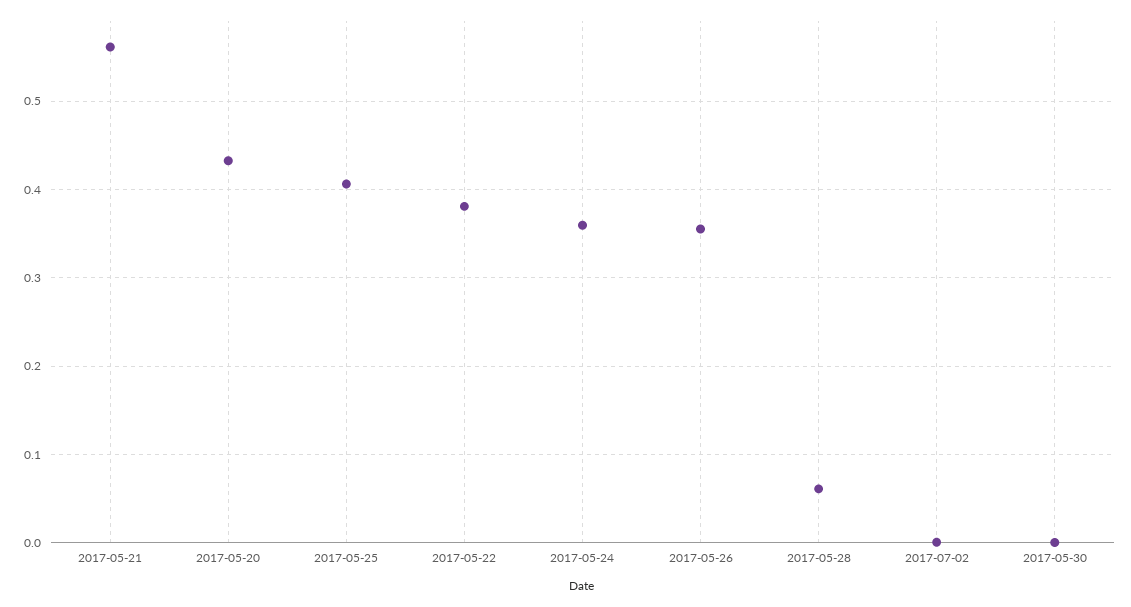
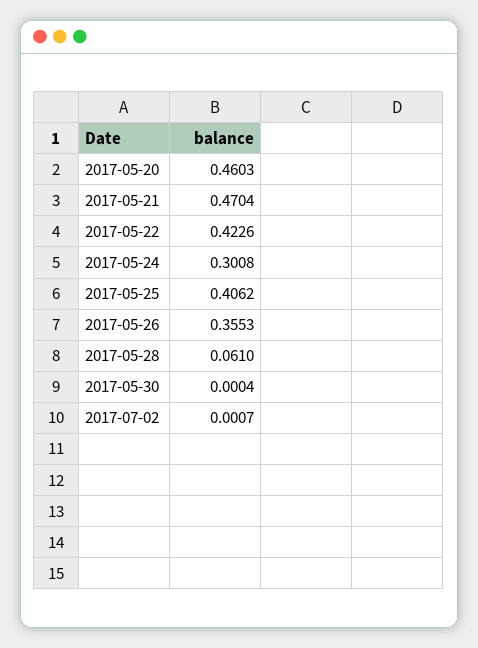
  {
-   "2017-05-21": 0.56,
+   "2017-05-21": 0.4704,
-   "2017-05-20": 0.43,
+   "2017-05-20": 0.4603,
    "2017-05-25": 0.4062,
-   "2017-05-22": 0.38,
+   "2017-05-22": 0.4226,
-   "2017-05-24": 0.36,
+   "2017-05-24": 0.3008,
    "2017-05-26": 0.3553,
    "2017-05-28": 0.061,
    "2017-07-02": 0.0007,
    "2017-05-30": 0.0004
  }

